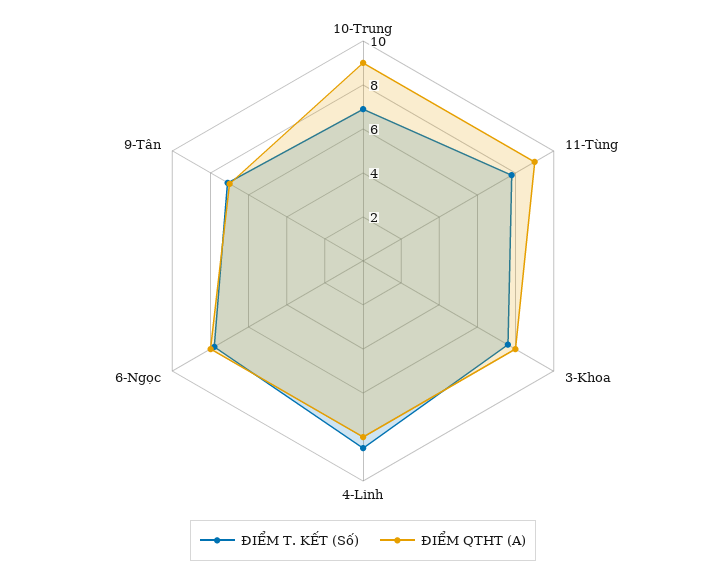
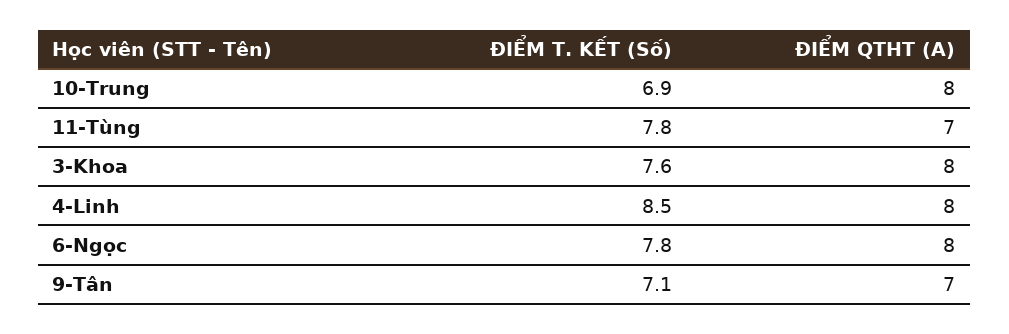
  {
    "ĐIỂM T. KẾT (Số)": {
      "10-Trung": 6.9,
      "11-Tùng": 7.8,
      "3-Khoa": 7.6,
      "4-Linh": 8.5,
      "6-Ngọc": 7.8,
      "9-Tân": 7.1
    },
    "ĐIỂM QTHT (A)": {
-     "10-Trung": 9,
+     "10-Trung": 8,
-     "11-Tùng": 9,
+     "11-Tùng": 7,
      "3-Khoa": 8,
      "4-Linh": 8,
      "6-Ngọc": 8,
      "9-Tân": 7
    }
  }

